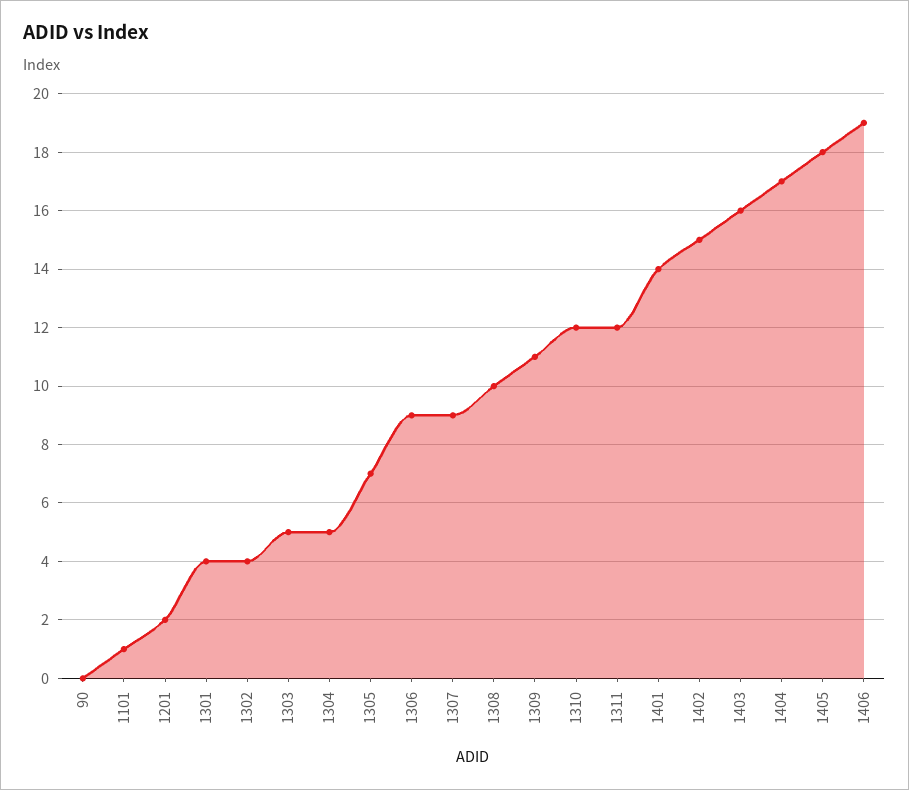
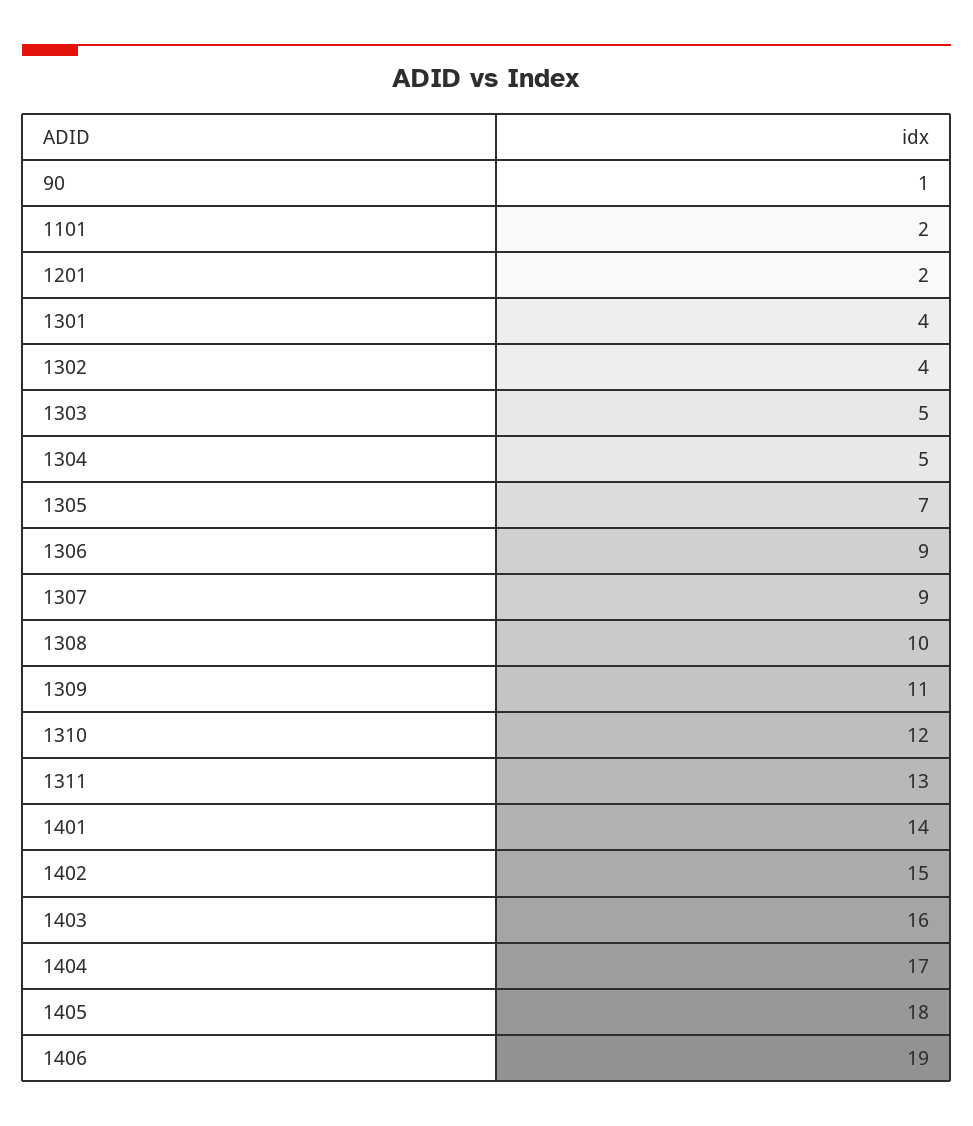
  {
-   "90": 0,
+   "90": 1,
-   "1101": 1,
+   "1101": 2,
    "1201": 2,
    "1301": 4,
    "1302": 4,
    "1303": 5,
    "1304": 5,
    "1305": 7,
    "1306": 9,
    "1307": 9,
    "1308": 10,
    "1309": 11,
    "1310": 12,
-   "1311": 12,
+   "1311": 13,
    "1401": 14,
    "1402": 15,
    "1403": 16,
    "1404": 17,
    "1405": 18,
    "1406": 19
  }

